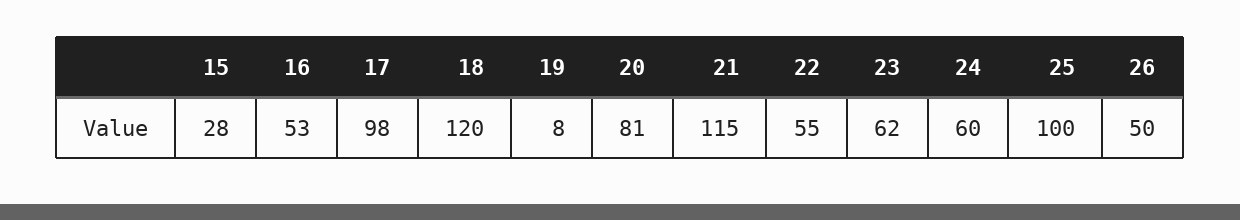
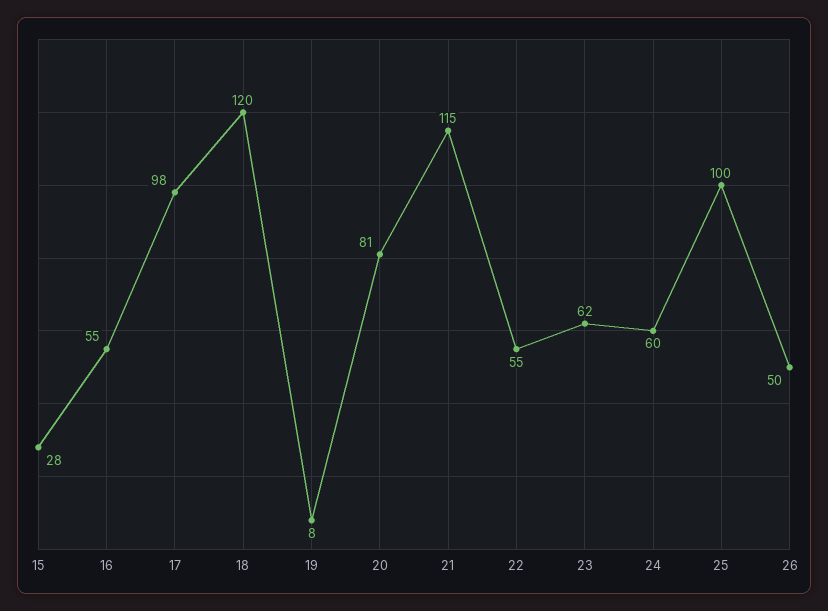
  {
    "15": 28,
-   "16": 53,
+   "16": 55,
    "17": 98,
    "18": 120,
    "19": 8,
    "20": 81,
    "21": 115,
    "22": 55,
    "23": 62,
    "24": 60,
    "25": 100,
    "26": 50
  }

